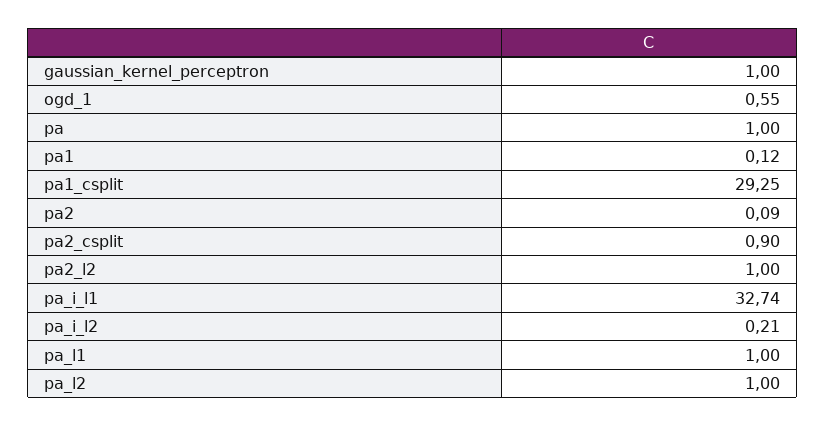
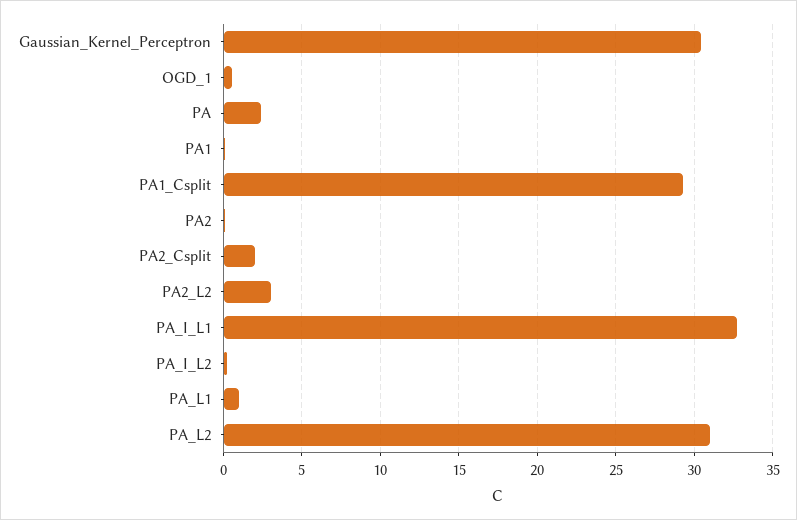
  {
-   "gaussian_kernel_perceptron": 1,
+   "gaussian_kernel_perceptron": 30.5,
    "ogd_1": 0.55,
-   "pa": 1,
+   "pa": 2.5,
    "pa1": 0.12,
    "pa1_csplit": 29.25,
    "pa2": 0.09,
-   "pa2_csplit": 0.9,
+   "pa2_csplit": 2,
-   "pa2_l2": 1,
+   "pa2_l2": 3,
    "pa_i_l1": 32.74,
    "pa_i_l2": 0.21,
    "pa_l1": 1,
-   "pa_l2": 1
+   "pa_l2": 31
  }

